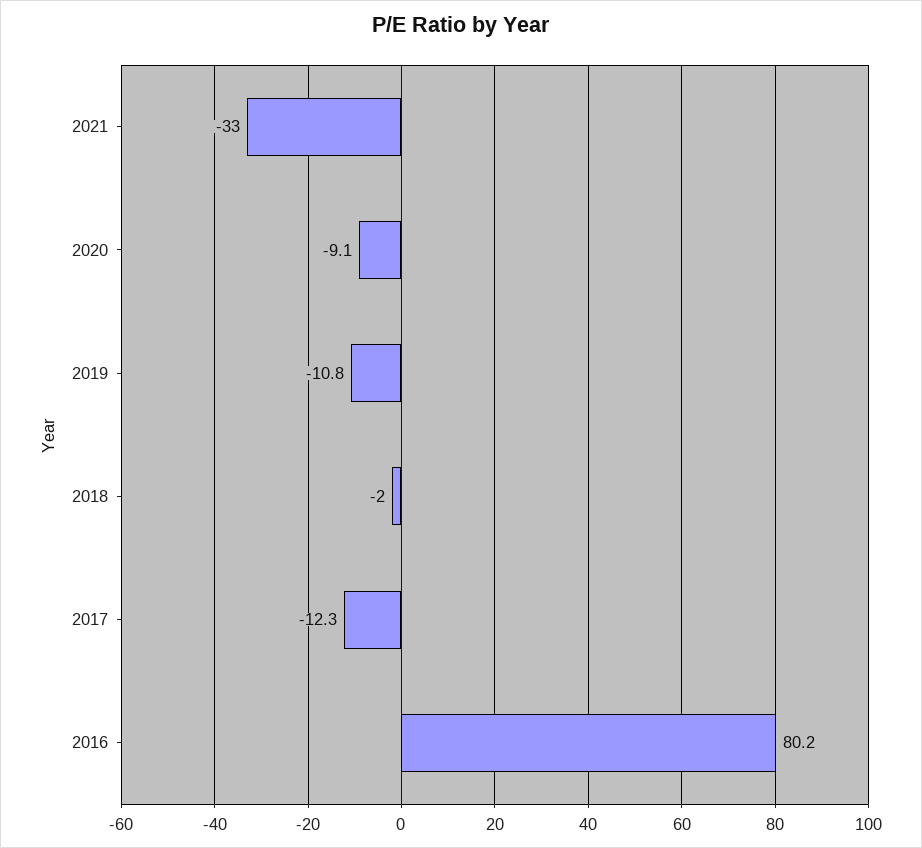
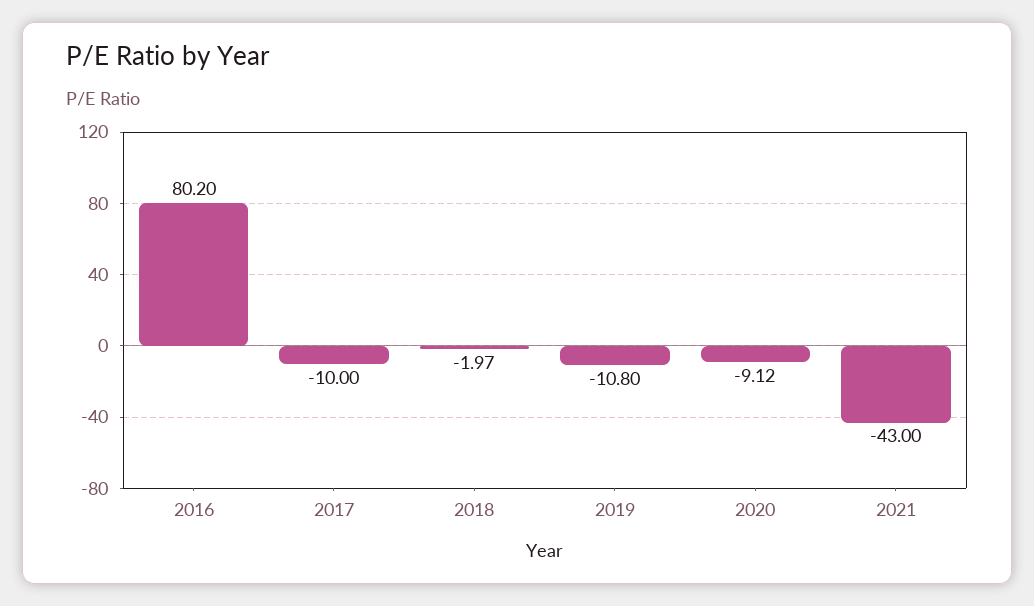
  {
-   "2021": -33,
+   "2021": -43,
    "2020": -9.12,
    "2019": -10.8,
    "2018": -1.97,
-   "2017": -12.3,
+   "2017": -10,
    "2016": 80.2
  }

